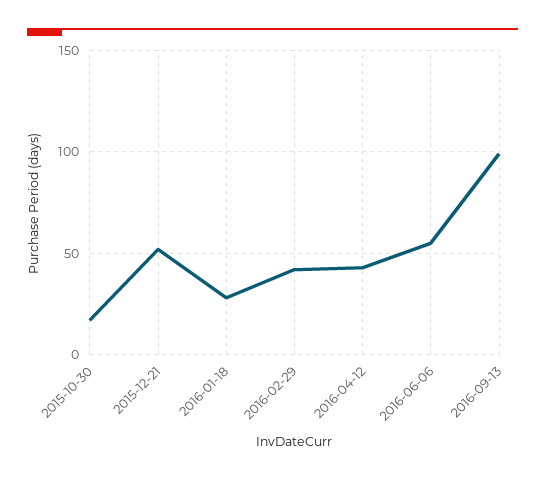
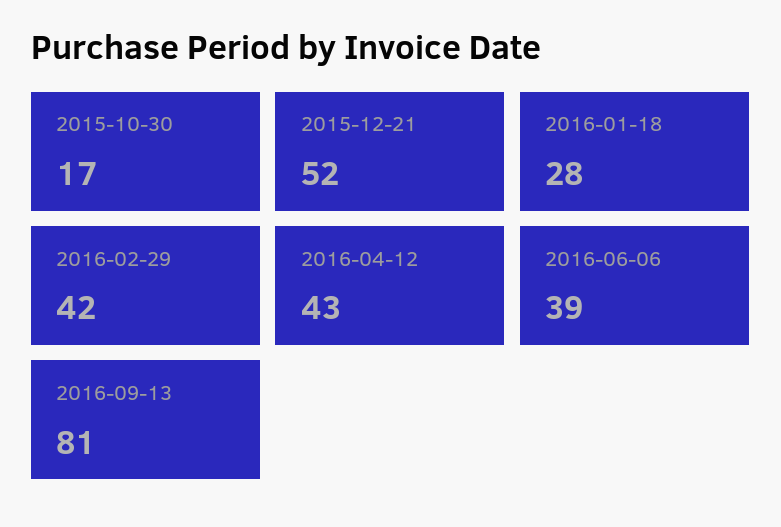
  {
    "2015-10-30": 17,
    "2015-12-21": 52,
    "2016-01-18": 28,
    "2016-02-29": 42,
    "2016-04-12": 43,
-   "2016-06-06": 55,
+   "2016-06-06": 39,
-   "2016-09-13": 100
+   "2016-09-13": 81
  }

